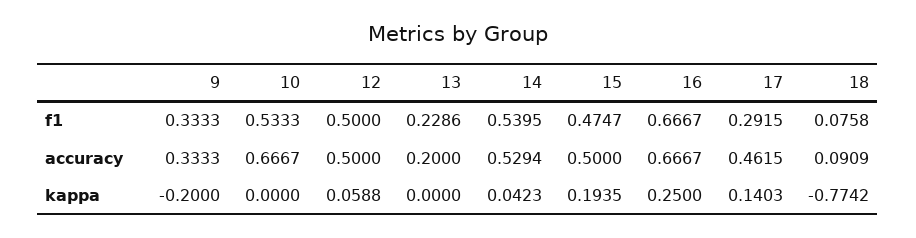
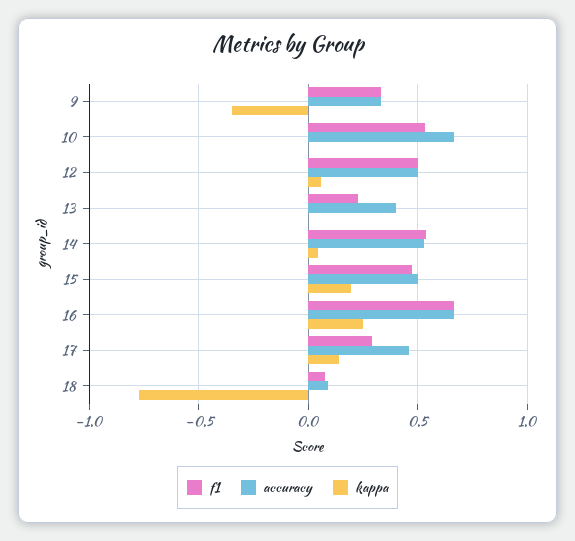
  {
    "f1": {
      "9": 0.3333,
      "10": 0.5333,
      "12": 0.5,
      "13": 0.2286,
      "14": 0.5395,
      "15": 0.4747,
      "16": 0.6667,
      "17": 0.2915,
      "18": 0.0758
    },
    "accuracy": {
      "9": 0.3333,
      "10": 0.6667,
      "12": 0.5,
-     "13": 0.2,
+     "13": 0.4,
      "14": 0.5294,
      "15": 0.5,
      "16": 0.6667,
      "17": 0.4615,
      "18": 0.0909
    },
    "kappa": {
-     "9": -0.2,
+     "9": -0.35,
      "10": 0,
      "12": 0.0588,
      "13": 0,
      "14": 0.0423,
      "15": 0.1935,
      "16": 0.25,
      "17": 0.1403,
      "18": -0.7742
    }
  }

